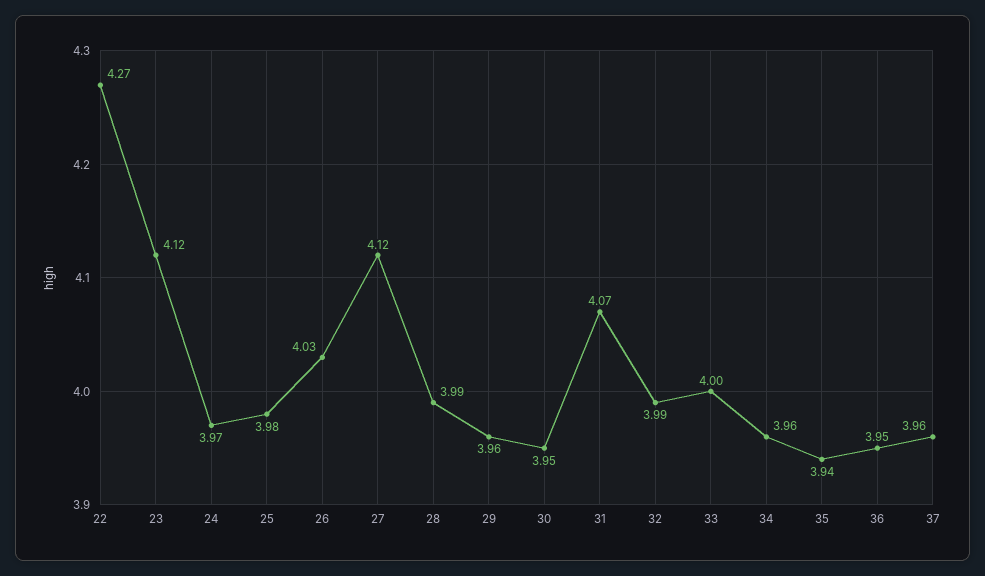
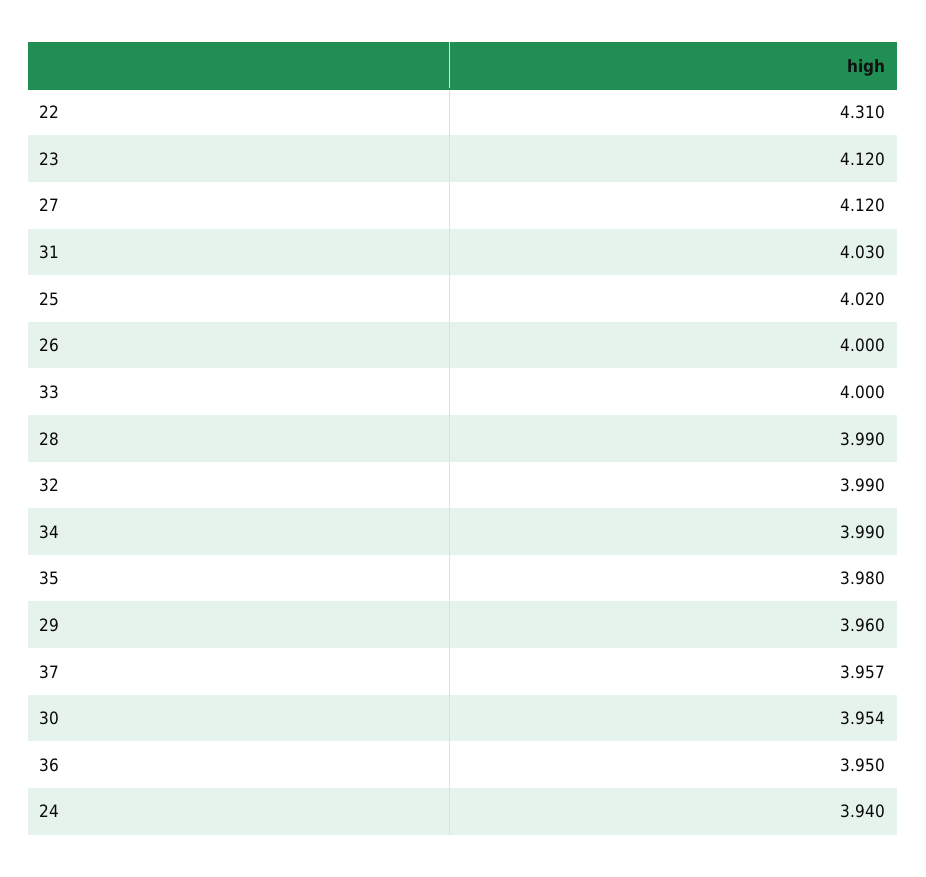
  {
-   "22": 4.27,
+   "22": 4.31,
    "23": 4.12,
-   "24": 3.97,
+   "24": 3.94,
-   "25": 3.98,
+   "25": 4.02,
-   "26": 4.03,
+   "26": 4,
    "27": 4.12,
    "28": 3.99,
    "29": 3.96,
    "30": 3.954,
-   "31": 4.07,
+   "31": 4.03,
    "32": 3.99,
    "33": 4,
-   "34": 3.96,
+   "34": 3.99,
-   "35": 3.94,
+   "35": 3.98,
    "36": 3.95,
    "37": 3.957
  }

